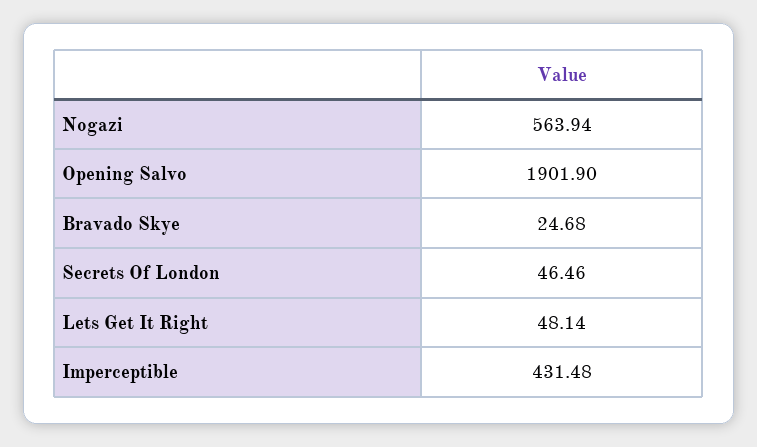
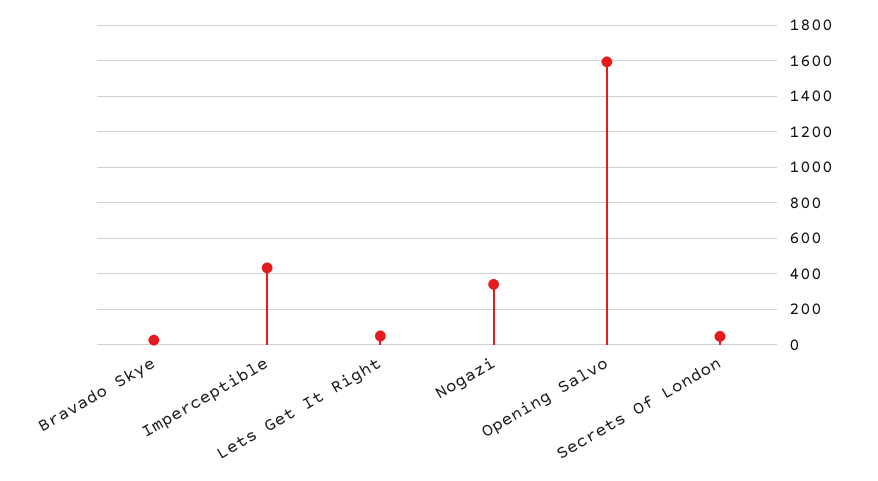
  {
-   "Nogazi": 563.94,
+   "Nogazi": 350,
-   "Opening Salvo": 1901.9,
+   "Opening Salvo": 1600,
    "Bravado Skye": 24.68,
    "Secrets Of London": 46.46,
    "Lets Get It Right": 48.14,
    "Imperceptible": 431.48
  }

